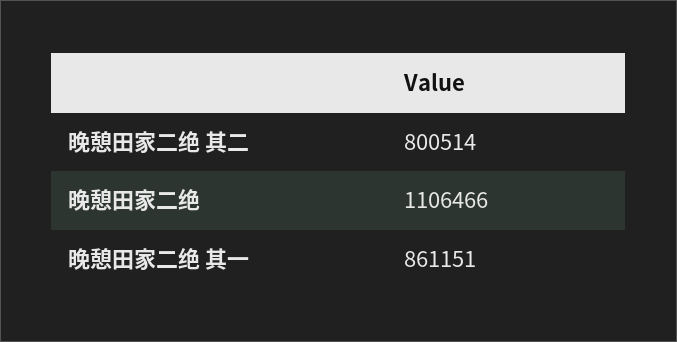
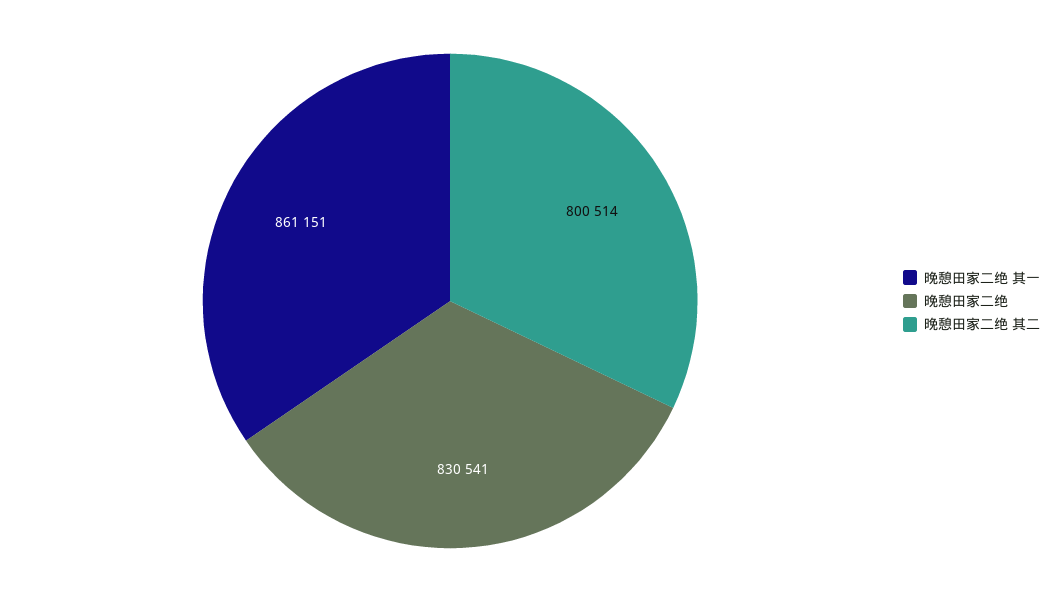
  {
    "晚憩田家二绝 其二": 800514,
-   "晚憩田家二绝": 1106466,
+   "晚憩田家二绝": 830541,
    "晚憩田家二绝 其一": 861151
  }

